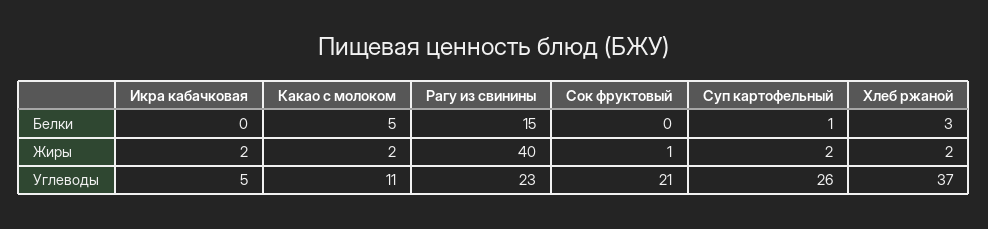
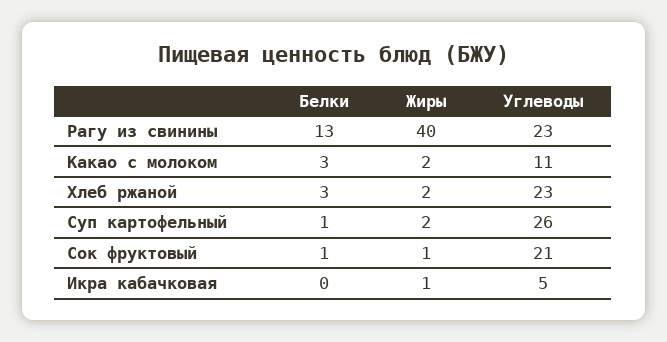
  {
    "Икра кабачковая": {
      "Белки": 0,
-     "Жиры": 2,
+     "Жиры": 1,
      "Углеводы": 5
    },
    "Какао с молоком": {
-     "Белки": 5,
+     "Белки": 3,
      "Жиры": 2,
      "Углеводы": 11
    },
    "Рагу из свинины": {
-     "Белки": 15,
+     "Белки": 13,
      "Жиры": 40,
      "Углеводы": 23
    },
    "Сок фруктовый": {
-     "Белки": 0,
+     "Белки": 1,
      "Жиры": 1,
      "Углеводы": 21
    },
    "Суп картофельный": {
      "Белки": 1,
      "Жиры": 2,
      "Углеводы": 26
    },
    "Хлеб ржаной": {
      "Белки": 3,
      "Жиры": 2,
-     "Углеводы": 37
+     "Углеводы": 23
    }
  }

